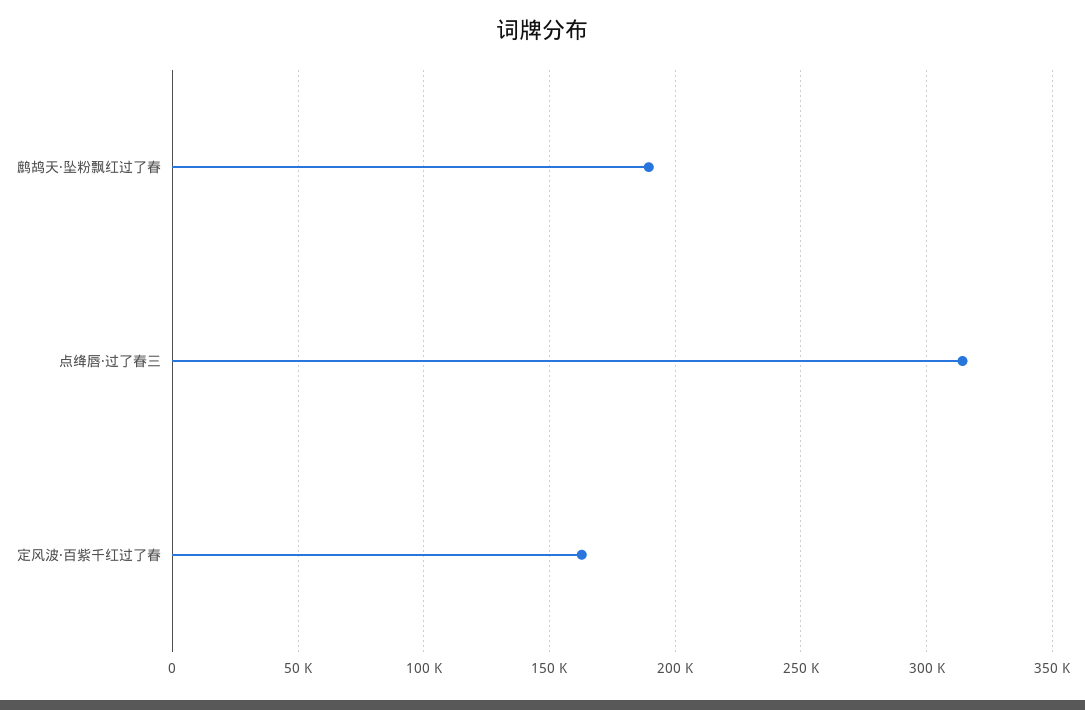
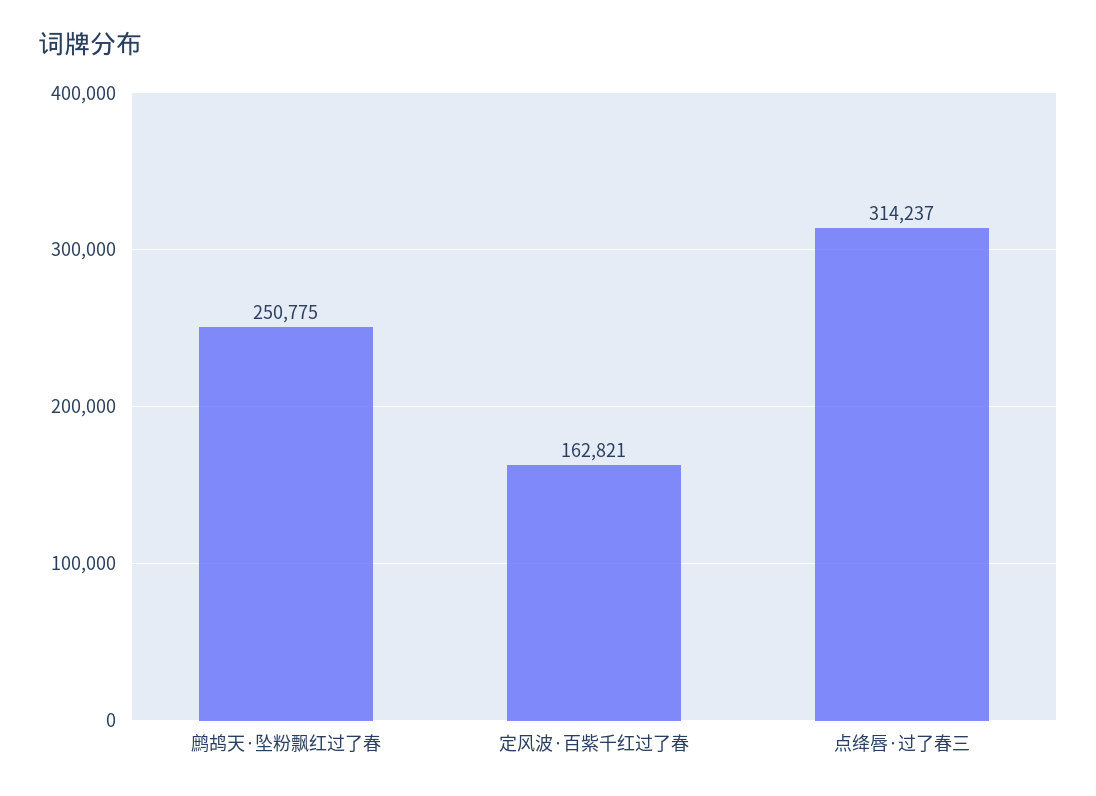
  {
-   "鹧鸪天·坠粉飘红过了春": 190000,
+   "鹧鸪天·坠粉飘红过了春": 250775,
    "点绛唇·过了春三": 314237,
    "定风波·百紫千红过了春": 162821
  }

